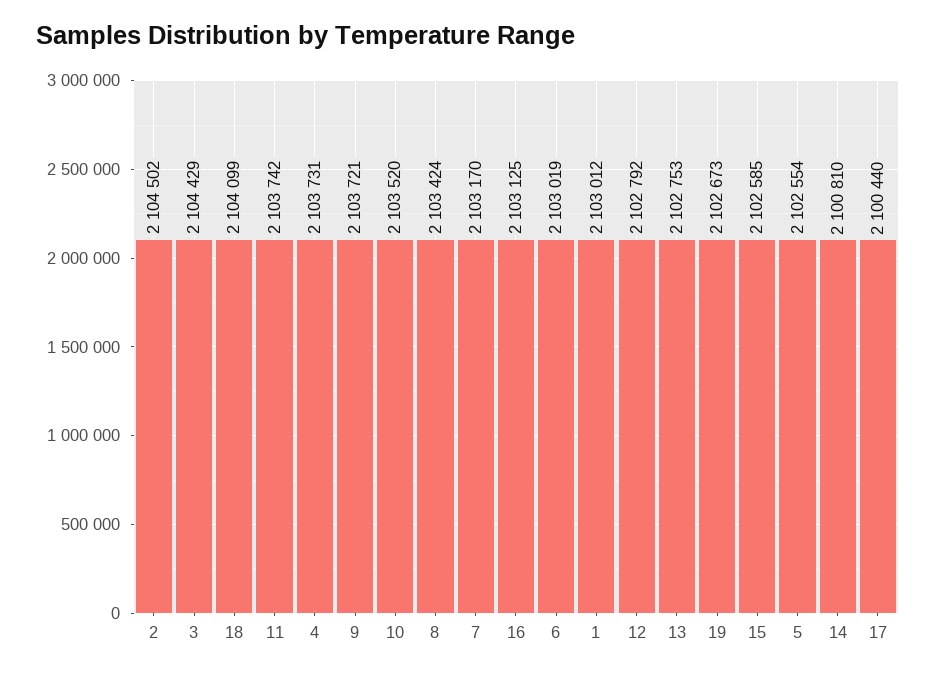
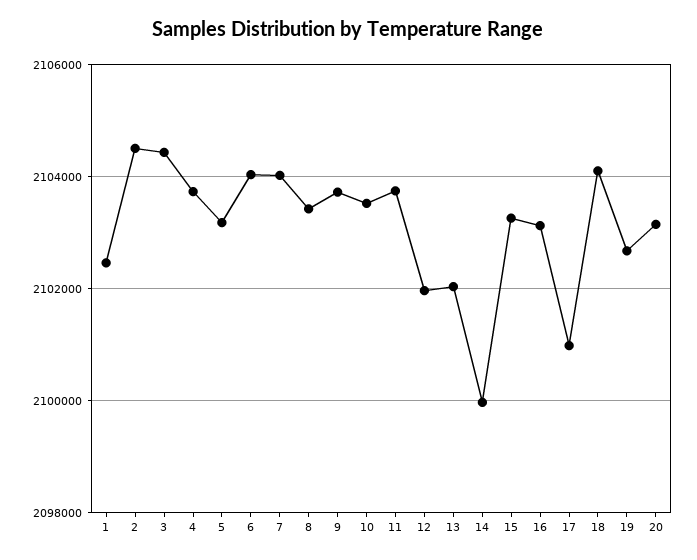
  {
    "2": 2104502,
    "3": 2104429,
    "18": 2104099,
    "11": 2103742,
    "4": 2103731,
    "9": 2103721,
    "10": 2103520,
    "8": 2103424,
-   "7": 2103170,
+   "7": 2104000,
    "16": 2103125,
-   "6": 2103019,
+   "6": 2104000,
-   "1": 2103012,
+   "1": 2102400,
-   "12": 2102792,
+   "12": 2102000,
-   "13": 2102753,
+   "13": 2102000,
    "19": 2102673,
-   "15": 2102585,
+   "15": 2103200,
-   "5": 2102554,
+   "5": 2103200,
-   "14": 2100810,
+   "14": 2100000,
-   "17": 2100440
+   "17": 2101000,
+   "20": 2103200
  }

